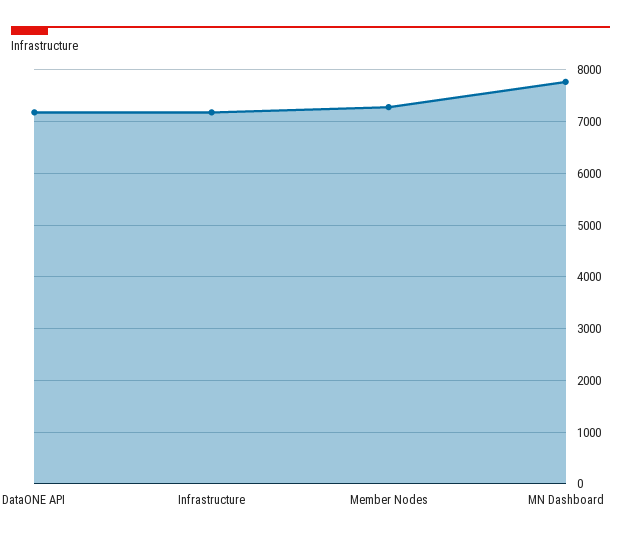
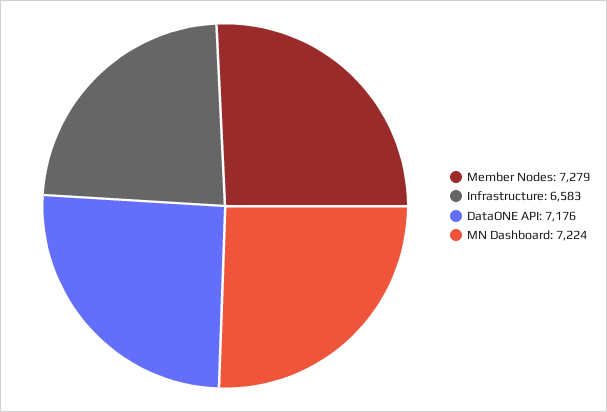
  {
    "DataONE API": 7176,
-   "Infrastructure": 7200,
+   "Infrastructure": 6583,
    "Member Nodes": 7279,
-   "MN Dashboard": 7800
+   "MN Dashboard": 7224
  }

